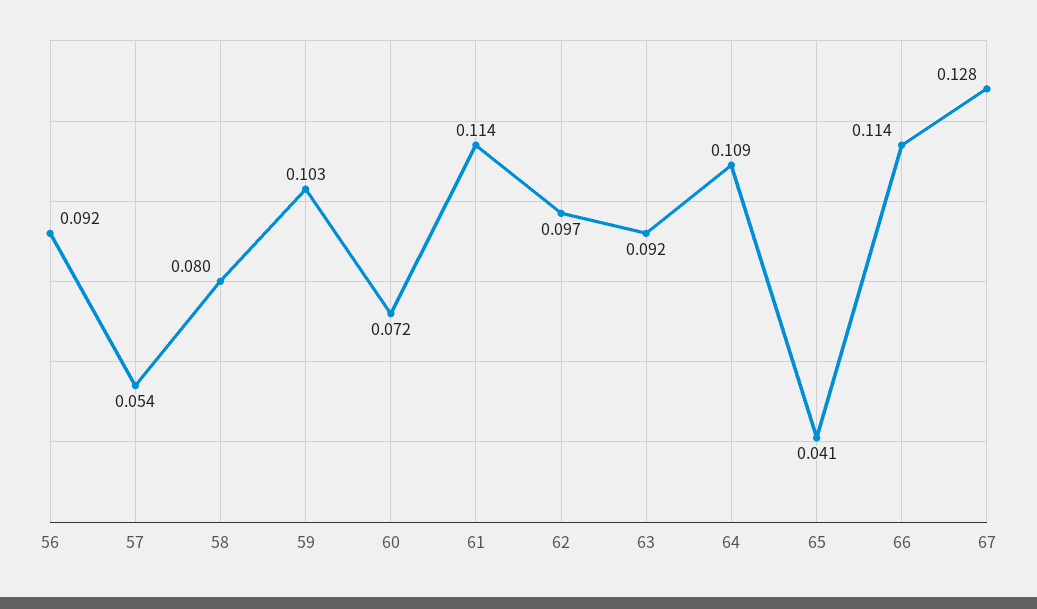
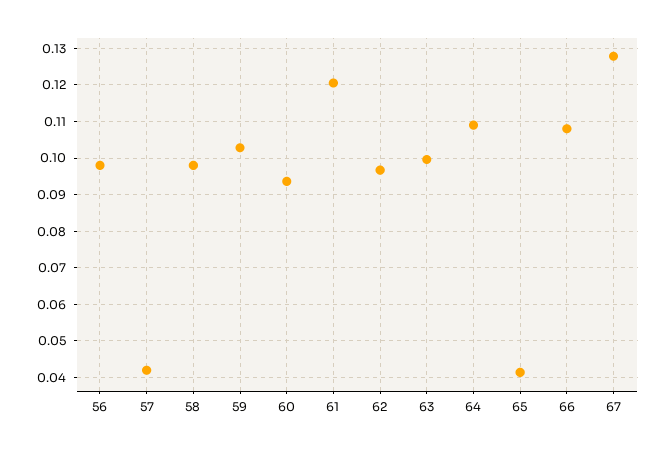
  {
-   "56": 0.092,
+   "56": 0.098,
-   "57": 0.054,
+   "57": 0.042,
-   "58": 0.08,
+   "58": 0.098,
    "59": 0.103,
-   "60": 0.072,
+   "60": 0.094,
-   "61": 0.114,
+   "61": 0.12,
    "62": 0.097,
-   "63": 0.092,
+   "63": 0.1,
    "64": 0.109,
    "65": 0.041,
-   "66": 0.114,
+   "66": 0.108,
    "67": 0.128
  }

